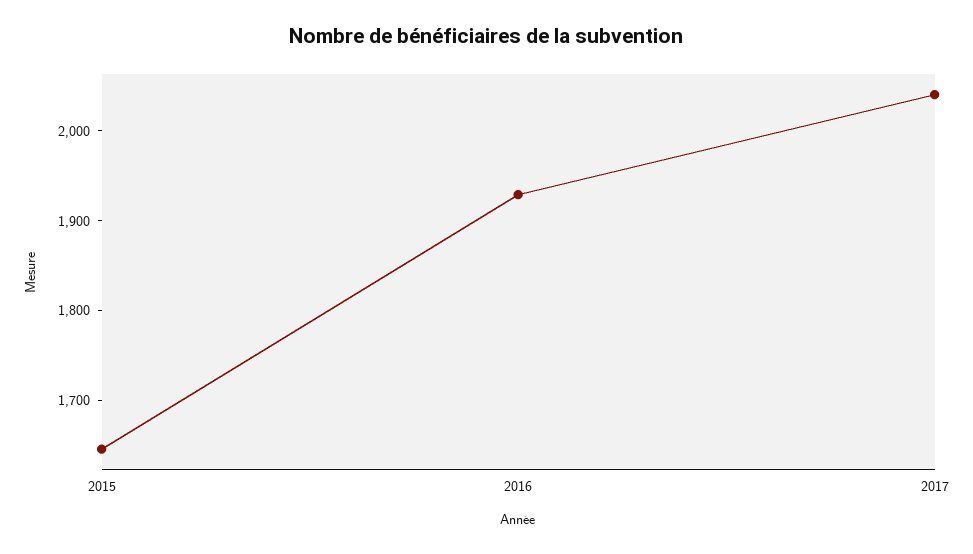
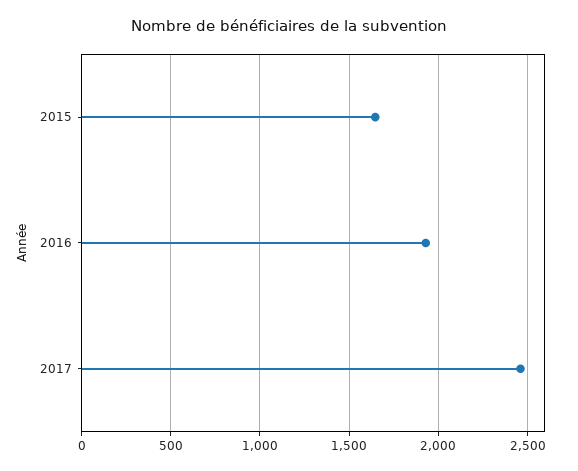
  {
    "2015": 1640,
    "2016": 1920,
-   "2017": 2040
+   "2017": 2450
  }

